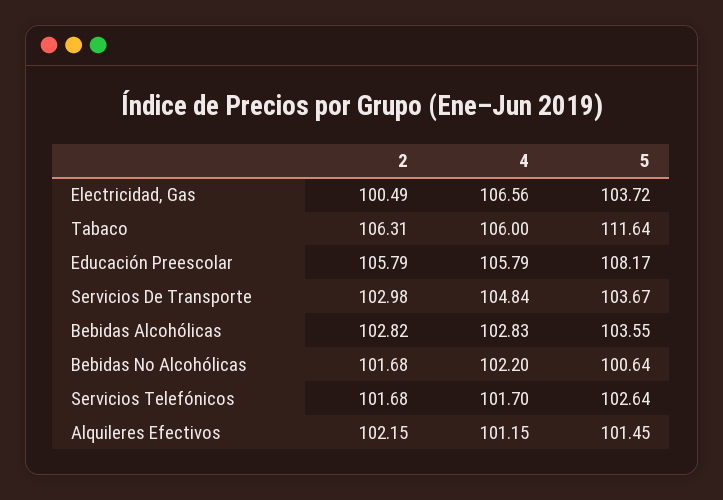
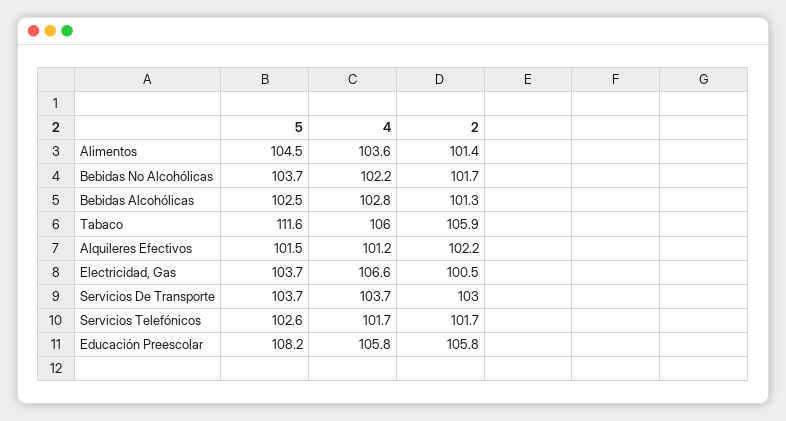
  {
    "2": {
      "Electricidad, Gas": 100.49,
-     "Tabaco": 106.31,
+     "Tabaco": 105.9,
      "Educación Preescolar": 105.79,
      "Servicios De Transporte": 102.98,
-     "Bebidas Alcohólicas": 102.82,
+     "Bebidas Alcohólicas": 101.3,
      "Bebidas No Alcohólicas": 101.68,
      "Servicios Telefónicos": 101.68,
-     "Alquileres Efectivos": 102.15
+     "Alquileres Efectivos": 102.15,
+     "Alimentos": 101.4
    },
    "4": {
      "Electricidad, Gas": 106.56,
      "Tabaco": 106,
      "Educación Preescolar": 105.79,
-     "Servicios De Transporte": 104.84,
+     "Servicios De Transporte": 103.7,
      "Bebidas Alcohólicas": 102.83,
      "Bebidas No Alcohólicas": 102.2,
      "Servicios Telefónicos": 101.7,
-     "Alquileres Efectivos": 101.15
+     "Alquileres Efectivos": 101.15,
+     "Alimentos": 103.6
    },
    "5": {
      "Electricidad, Gas": 103.72,
      "Tabaco": 111.64,
      "Educación Preescolar": 108.17,
      "Servicios De Transporte": 103.67,
-     "Bebidas Alcohólicas": 103.55,
+     "Bebidas Alcohólicas": 102.5,
-     "Bebidas No Alcohólicas": 100.64,
+     "Bebidas No Alcohólicas": 103.7,
      "Servicios Telefónicos": 102.64,
-     "Alquileres Efectivos": 101.45
+     "Alquileres Efectivos": 101.45,
+     "Alimentos": 104.5
    }
  }

